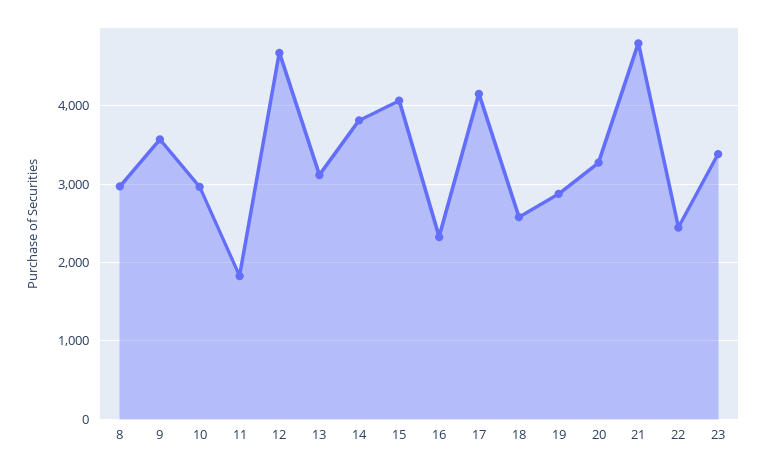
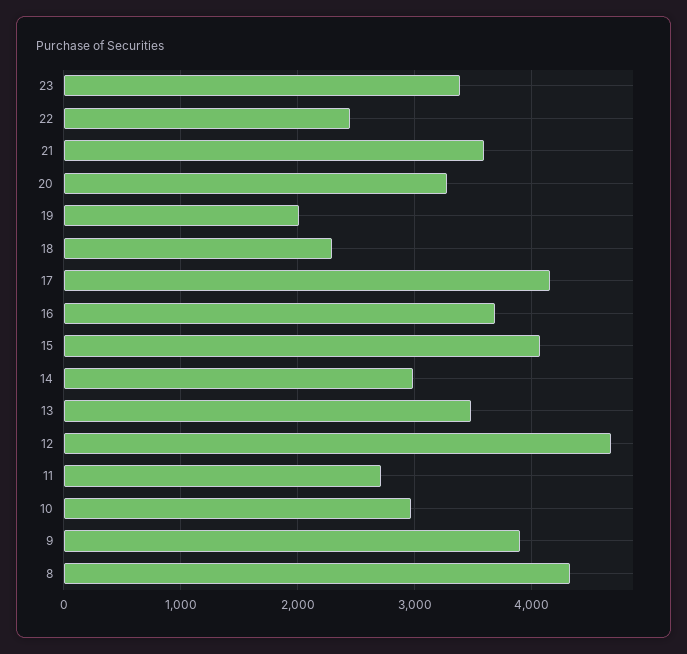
  {
-   "8": 3000,
+   "8": 4300,
-   "9": 3600,
+   "9": 3900,
    "10": 3000,
-   "11": 1800,
+   "11": 2700,
    "12": 4700,
-   "13": 3100,
+   "13": 3500,
-   "14": 3800,
+   "14": 3000,
    "15": 4100,
-   "16": 2300,
+   "16": 3700,
    "17": 4200,
-   "18": 2600,
+   "18": 2300,
-   "19": 2900,
+   "19": 2000,
    "20": 3300,
-   "21": 4800,
+   "21": 3600,
    "22": 2400,
    "23": 3400
  }

